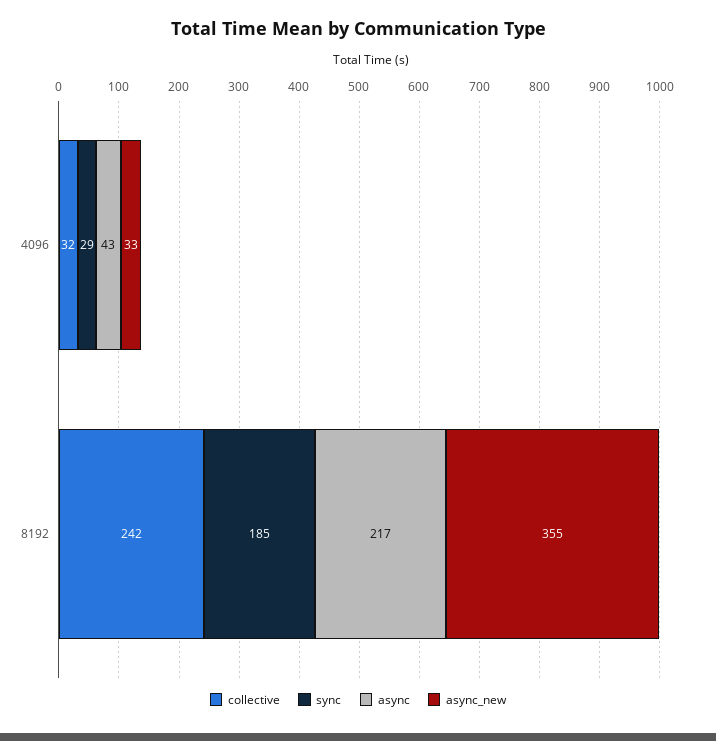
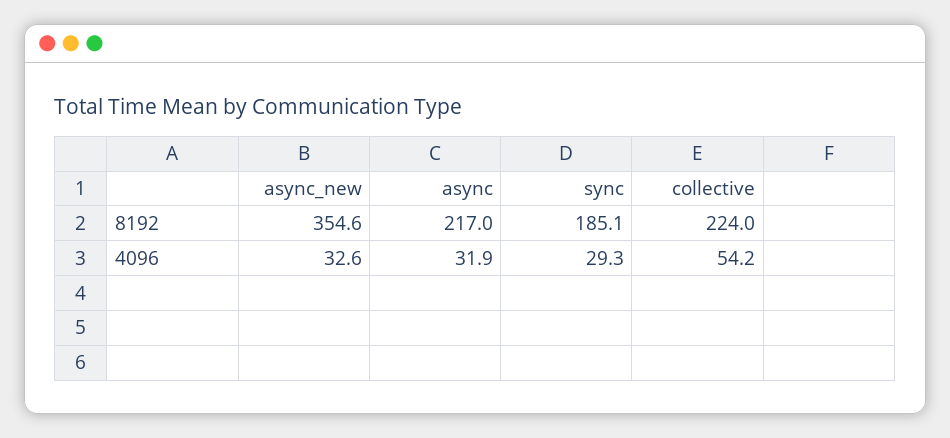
  {
    "collective": {
-     "4096": 32,
+     "4096": 54.2,
-     "8192": 242
+     "8192": 224
    },
    "sync": {
      "4096": 29.3,
      "8192": 185.1
    },
    "async": {
-     "4096": 43,
+     "4096": 31.9,
      "8192": 217
    },
    "async_new": {
      "4096": 32.6,
      "8192": 354.6
    }
  }

